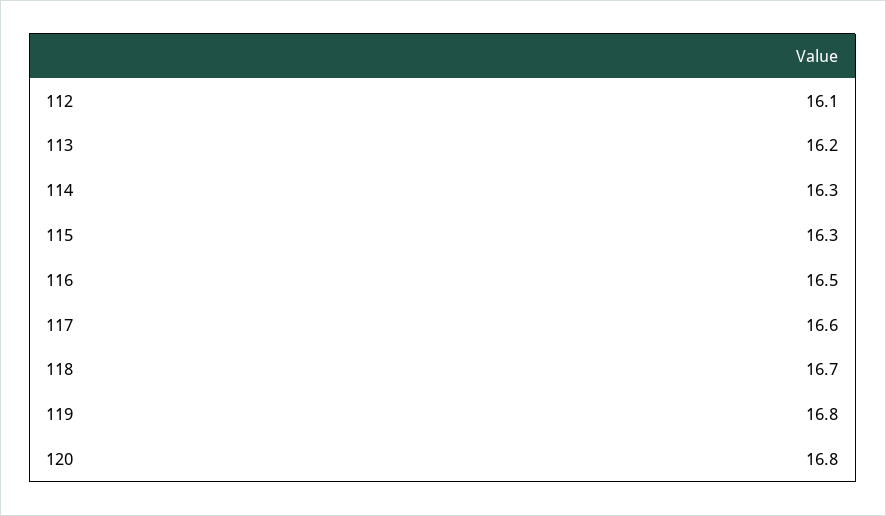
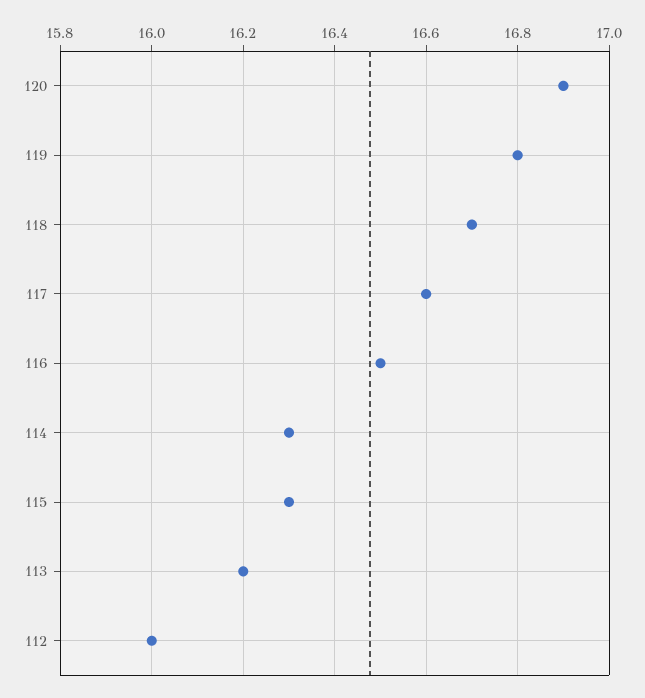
  {
-   "112": 16.1,
+   "112": 16,
    "113": 16.2,
    "114": 16.3,
    "115": 16.3,
    "116": 16.5,
    "117": 16.6,
    "118": 16.7,
    "119": 16.8,
-   "120": 16.8
+   "120": 16.9
  }

